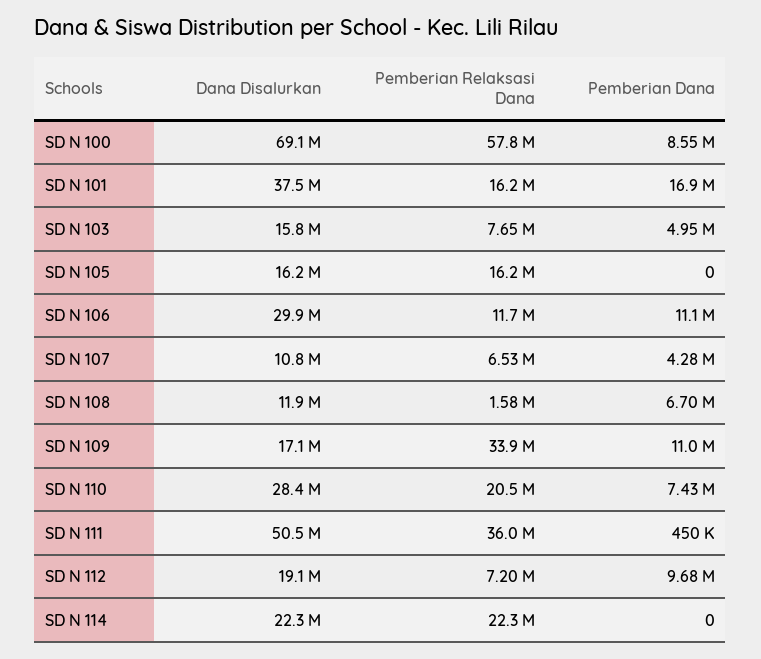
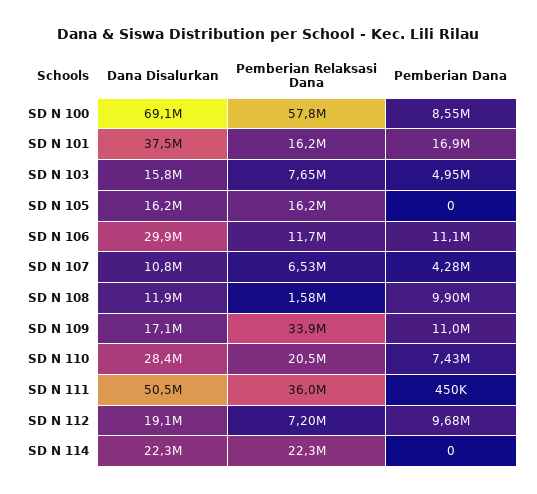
  {
    "Dana Disalurkan": {
      "SD N 100": 69100000,
      "SD N 101": 37500000,
      "SD N 103": 15800000,
      "SD N 105": 16200000,
      "SD N 106": 29900000,
      "SD N 107": 10800000,
      "SD N 108": 11900000,
      "SD N 109": 17100000,
      "SD N 110": 28400000,
      "SD N 111": 50500000,
      "SD N 112": 19100000,
      "SD N 114": 22300000
    },
    "Pemberian Relaksasi Dana": {
      "SD N 100": 57800000,
      "SD N 101": 16200000,
      "SD N 103": 7650000,
      "SD N 105": 16200000,
      "SD N 106": 11700000,
      "SD N 107": 6530000,
      "SD N 108": 1580000,
      "SD N 109": 33900000,
      "SD N 110": 20500000,
      "SD N 111": 36000000,
      "SD N 112": 7200000,
      "SD N 114": 22300000
    },
    "Pemberian Dana": {
      "SD N 100": 8550000,
      "SD N 101": 16900000,
      "SD N 103": 4950000,
      "SD N 105": 0,
      "SD N 106": 11100000,
      "SD N 107": 4280000,
-     "SD N 108": 6700000,
+     "SD N 108": 9900000,
      "SD N 109": 11000000,
      "SD N 110": 7430000,
      "SD N 111": 450000,
      "SD N 112": 9680000,
      "SD N 114": 0
    }
  }

